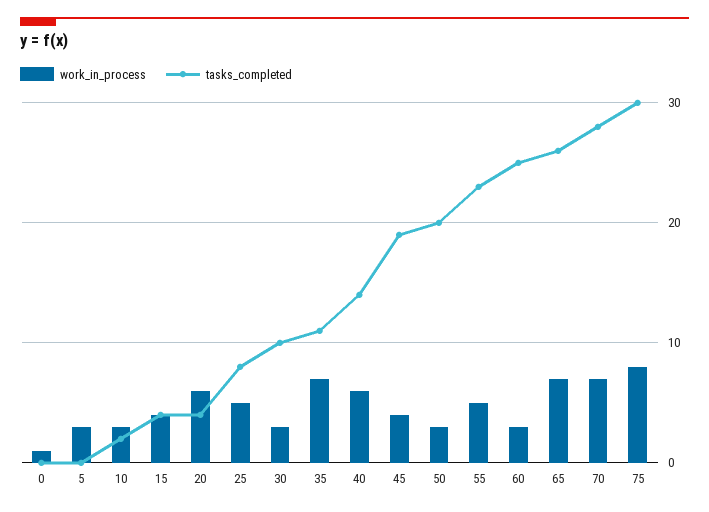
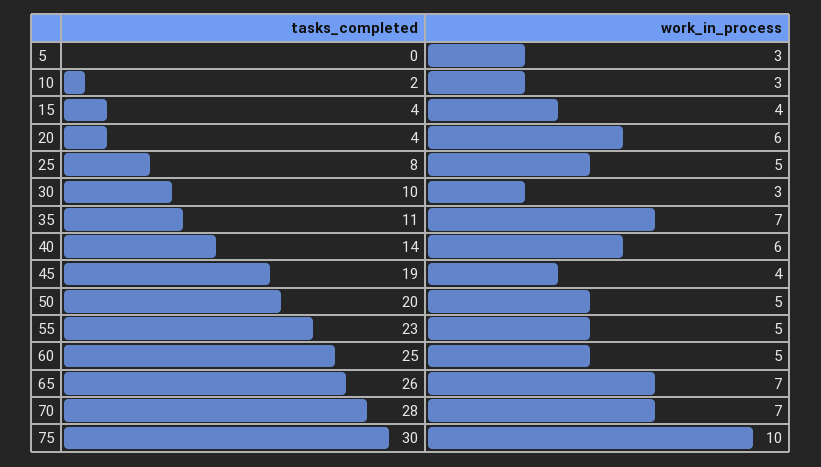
  {
    "work_in_process": {
-     "0": 1,
      "5": 3,
      "10": 3,
      "15": 4,
      "20": 6,
      "25": 5,
      "30": 3,
      "35": 7,
      "40": 6,
      "45": 4,
-     "50": 3,
+     "50": 5,
      "55": 5,
-     "60": 3,
+     "60": 5,
      "65": 7,
      "70": 7,
-     "75": 8
+     "75": 10
    },
    "tasks_completed": {
-     "0": 0,
      "5": 0,
      "10": 2,
      "15": 4,
      "20": 4,
      "25": 8,
      "30": 10,
      "35": 11,
      "40": 14,
      "45": 19,
      "50": 20,
      "55": 23,
      "60": 25,
      "65": 26,
      "70": 28,
      "75": 30
    }
  }

